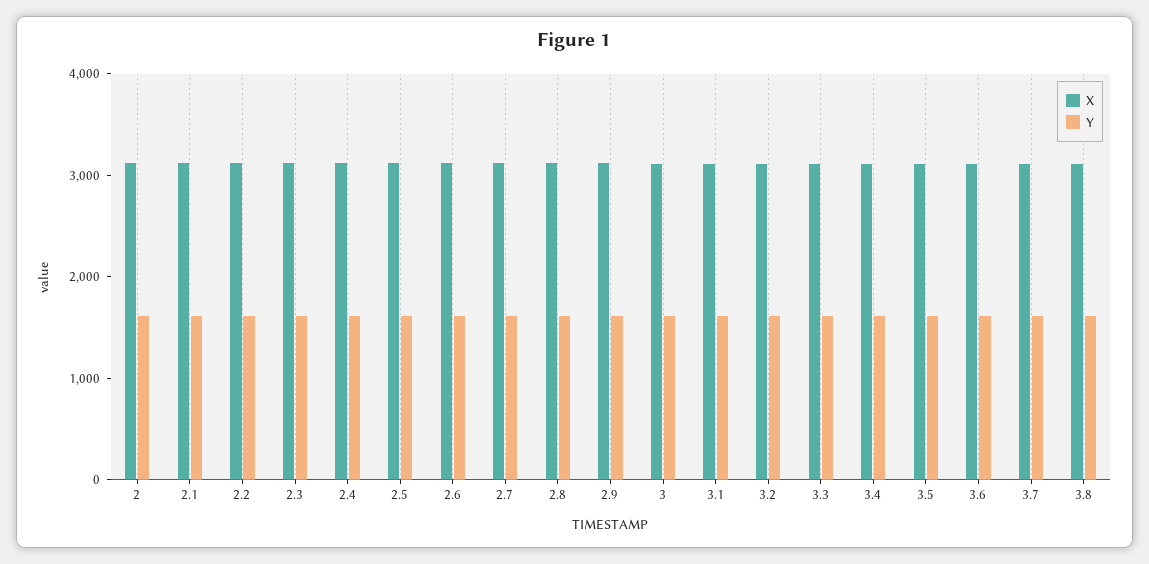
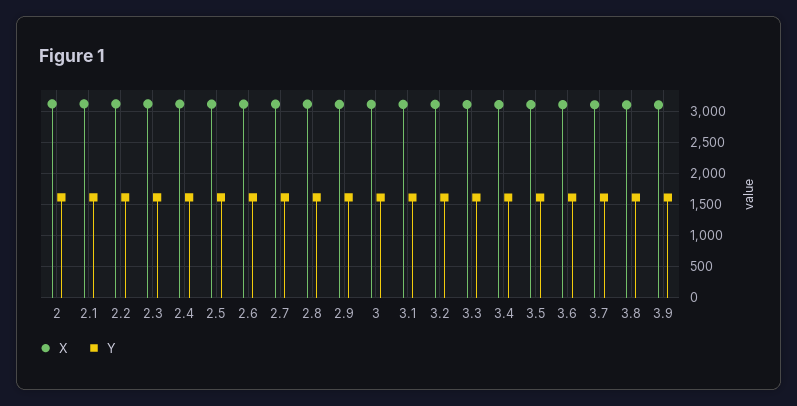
  {
    "X": {
      "2": 3100,
      "2.1": 3100,
      "2.2": 3100,
      "2.3": 3100,
      "2.4": 3100,
      "2.5": 3100,
      "2.6": 3100,
      "2.7": 3100,
      "2.8": 3100,
      "2.9": 3100,
      "3": 3100,
      "3.1": 3100,
      "3.2": 3100,
      "3.3": 3100,
      "3.4": 3100,
      "3.5": 3100,
      "3.6": 3100,
      "3.7": 3100,
-     "3.8": 3100
+     "3.8": 3100,
+     "3.9": 3100
    },
    "Y": {
      "2": 1600,
      "2.1": 1600,
      "2.2": 1600,
      "2.3": 1600,
      "2.4": 1600,
      "2.5": 1600,
      "2.6": 1600,
      "2.7": 1600,
      "2.8": 1600,
      "2.9": 1600,
      "3": 1600,
      "3.1": 1600,
      "3.2": 1600,
      "3.3": 1600,
      "3.4": 1600,
      "3.5": 1600,
      "3.6": 1600,
      "3.7": 1600,
-     "3.8": 1600
+     "3.8": 1600,
+     "3.9": 1600
    }
  }

